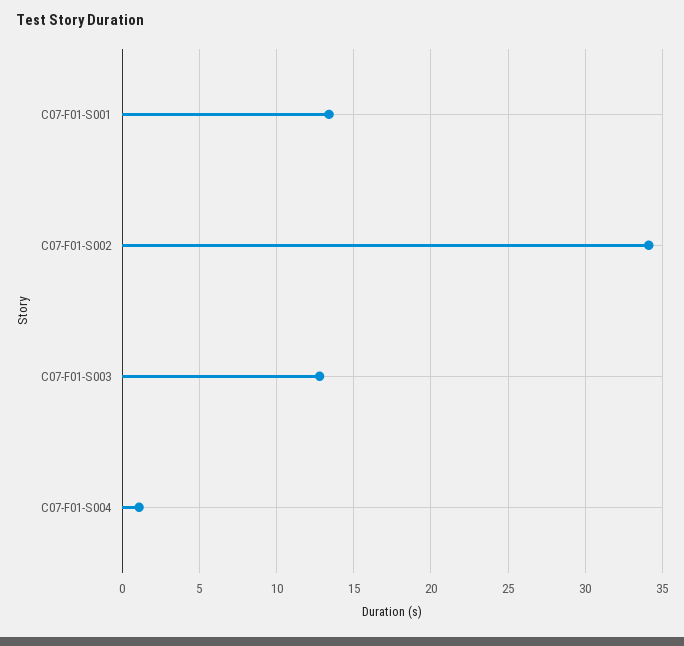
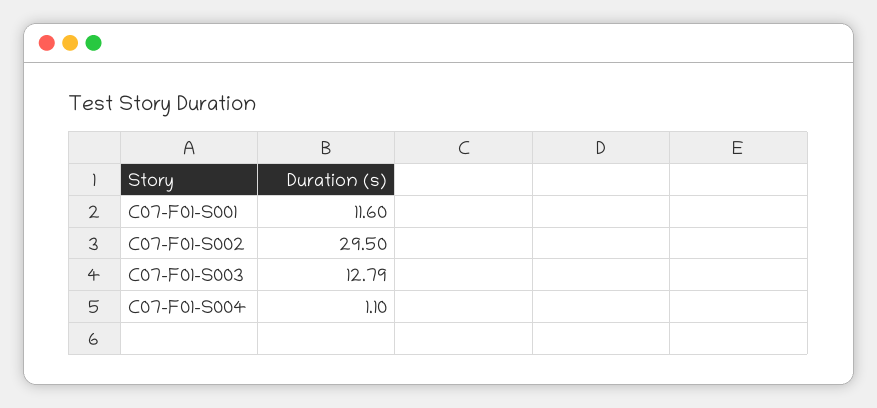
  {
-   "C07-F01-S001": 13.5,
+   "C07-F01-S001": 11.6,
-   "C07-F01-S002": 34,
+   "C07-F01-S002": 29.5,
    "C07-F01-S003": 12.79,
    "C07-F01-S004": 1.1
  }

